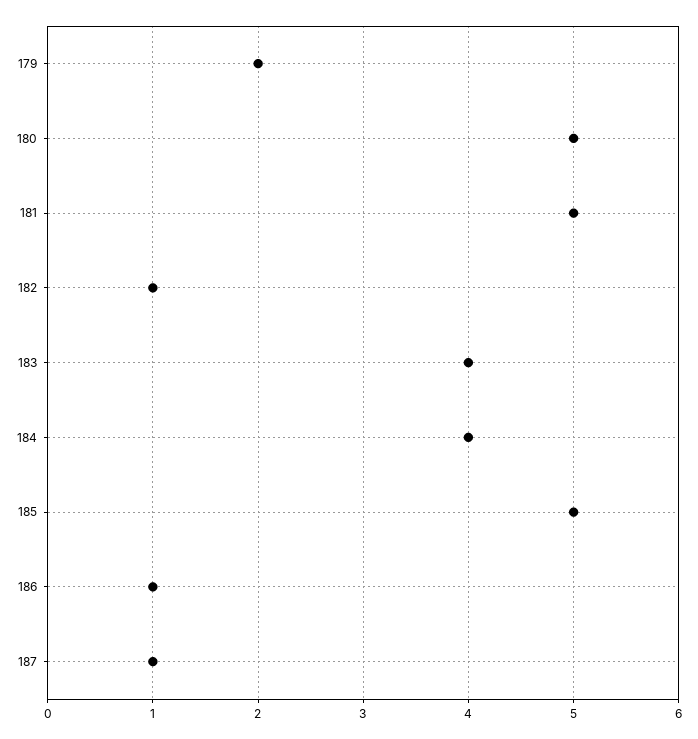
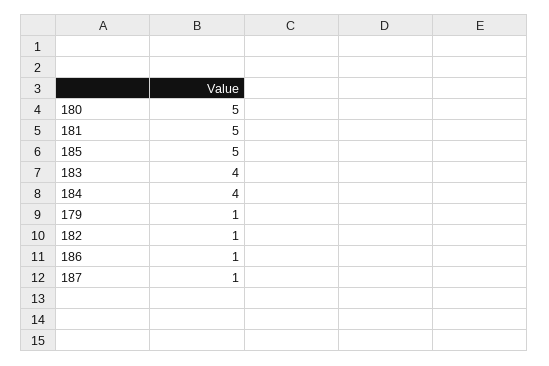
  {
-   "179": 2,
+   "179": 1,
    "180": 5,
    "181": 5,
    "182": 1,
    "183": 4,
    "184": 4,
    "185": 5,
    "186": 1,
    "187": 1
  }

